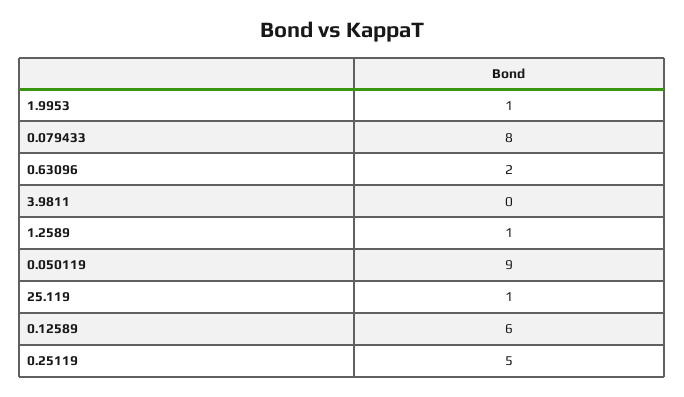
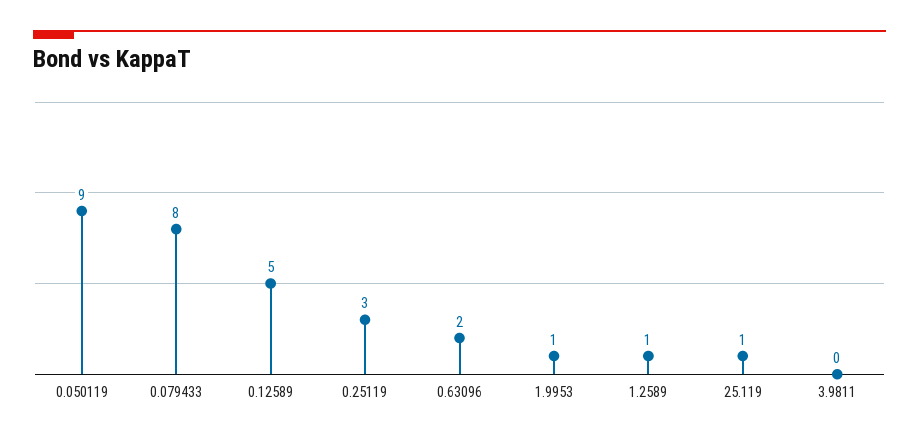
  {
    "1.9953": 1,
    "0.079433": 8,
    "0.63096": 2,
    "3.9811": 0,
    "1.2589": 1,
    "0.050119": 9,
    "25.119": 1,
-   "0.12589": 6,
+   "0.12589": 5,
-   "0.25119": 5
+   "0.25119": 3
  }

